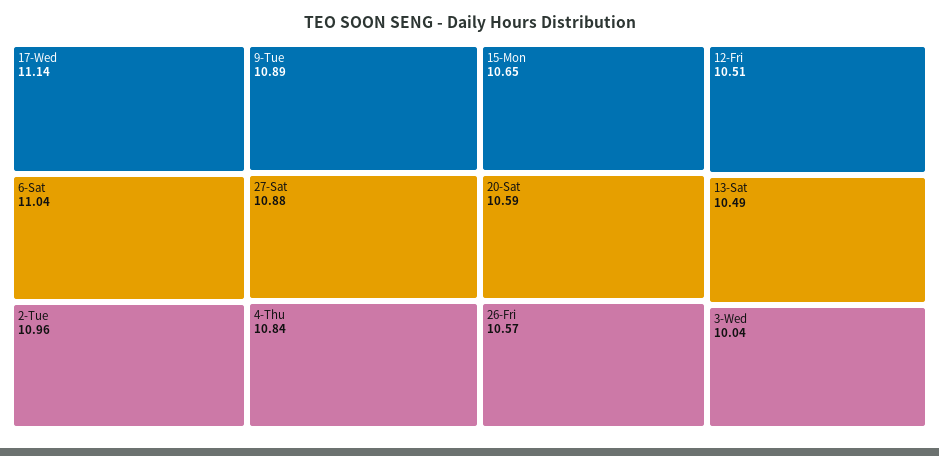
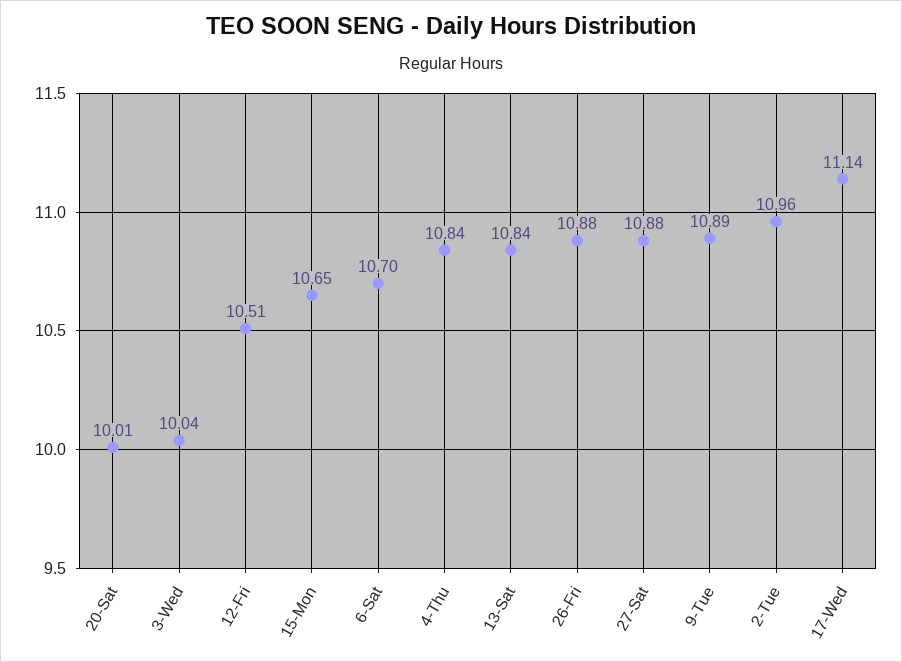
  {
    "17-Wed": 11.14,
-   "6-Sat": 11.04,
+   "6-Sat": 10.7,
    "2-Tue": 10.96,
    "9-Tue": 10.89,
    "27-Sat": 10.88,
    "4-Thu": 10.84,
    "15-Mon": 10.65,
-   "20-Sat": 10.59,
+   "20-Sat": 10.01,
-   "26-Fri": 10.57,
+   "26-Fri": 10.88,
    "12-Fri": 10.51,
-   "13-Sat": 10.49,
+   "13-Sat": 10.84,
    "3-Wed": 10.04
  }

